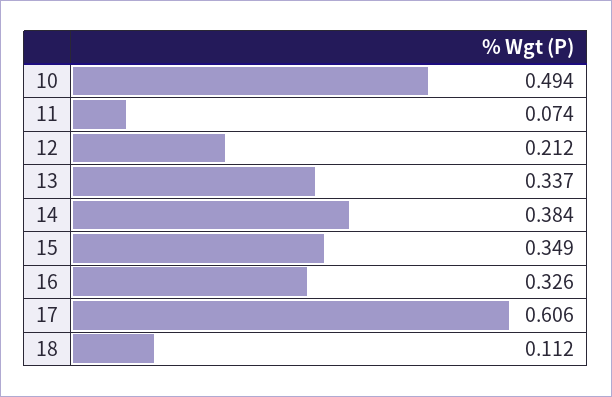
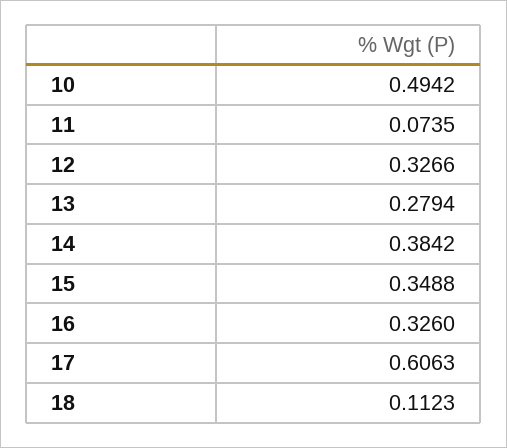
  {
    "10": 0.4942,
    "11": 0.0735,
-   "12": 0.212,
+   "12": 0.3266,
-   "13": 0.337,
+   "13": 0.2794,
    "14": 0.3842,
    "15": 0.3488,
    "16": 0.326,
    "17": 0.6063,
    "18": 0.1123
  }

